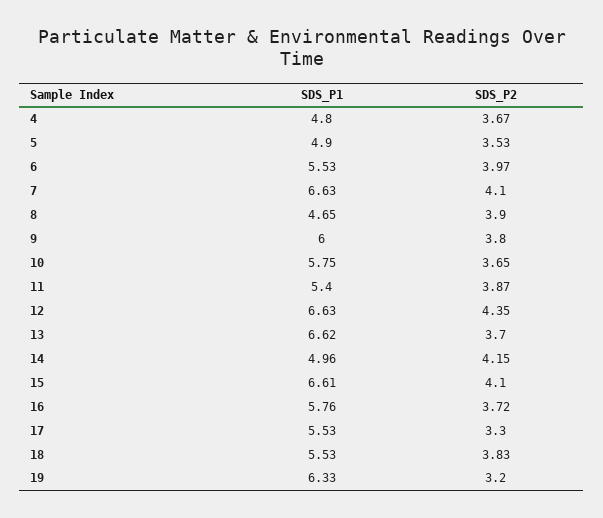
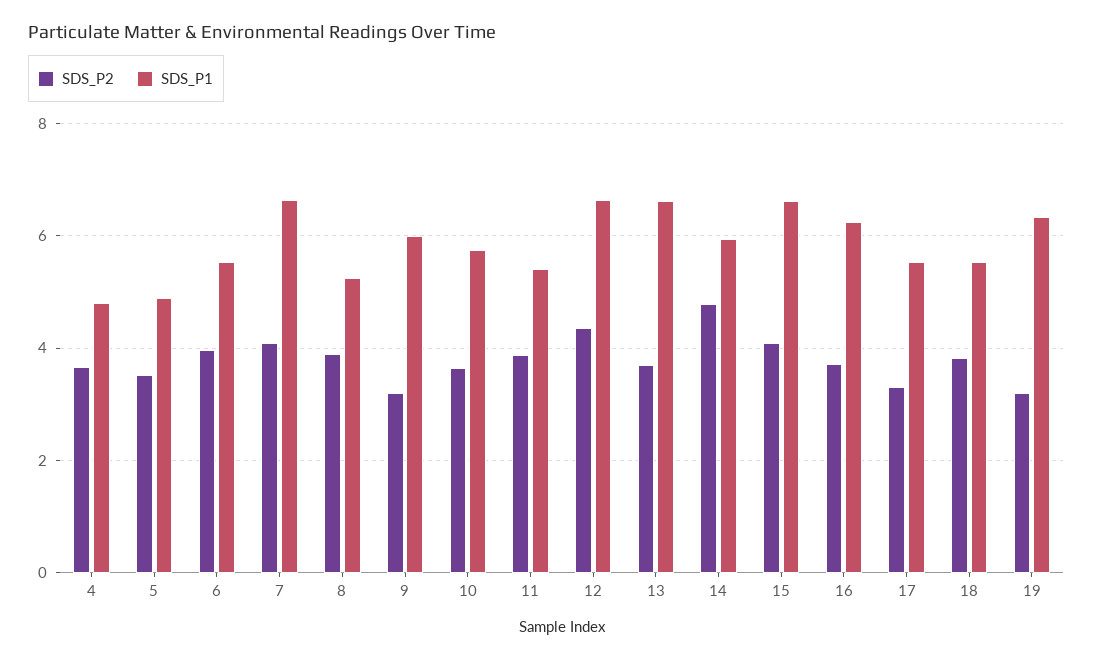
  {
    "SDS_P1": {
      "4": 4.8,
      "5": 4.9,
      "6": 5.53,
      "7": 6.63,
-     "8": 4.65,
+     "8": 5.2,
      "9": 6,
      "10": 5.75,
      "11": 5.4,
      "12": 6.63,
      "13": 6.62,
-     "14": 4.96,
+     "14": 6,
      "15": 6.61,
-     "16": 5.76,
+     "16": 6.2,
      "17": 5.53,
      "18": 5.53,
      "19": 6.33
    },
    "SDS_P2": {
      "4": 3.67,
      "5": 3.53,
      "6": 3.97,
      "7": 4.1,
      "8": 3.9,
-     "9": 3.8,
+     "9": 3.2,
      "10": 3.65,
      "11": 3.87,
      "12": 4.35,
      "13": 3.7,
-     "14": 4.15,
+     "14": 4.8,
      "15": 4.1,
      "16": 3.72,
      "17": 3.3,
      "18": 3.83,
      "19": 3.2
    }
  }

